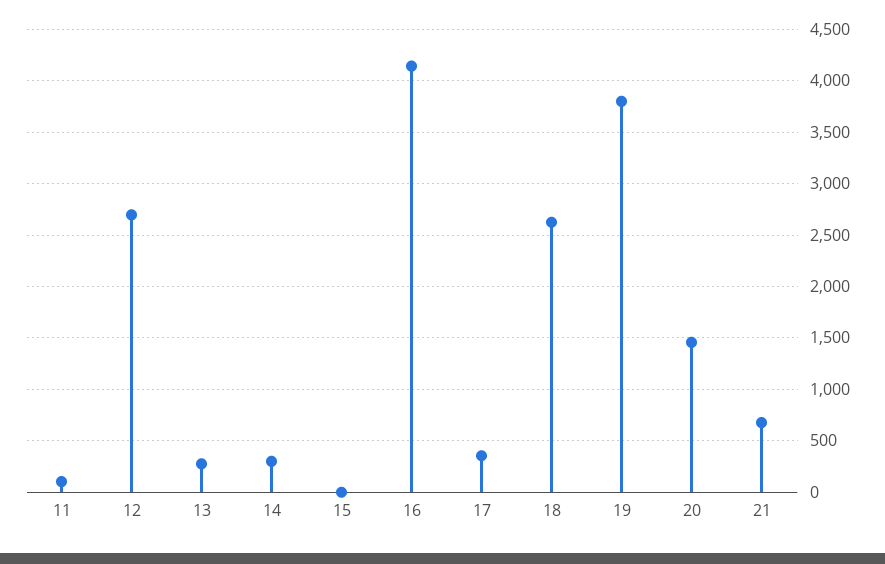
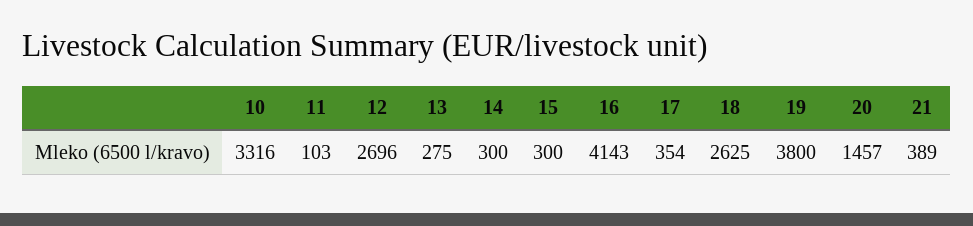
  {
    "11": 103,
    "12": 2696,
    "13": 275,
    "14": 300,
-   "15": 0,
+   "15": 300,
    "16": 4143,
    "17": 354,
    "18": 2625,
    "19": 3800,
    "20": 1457,
-   "21": 700
+   "21": 389,
+   "10": 3316
  }

